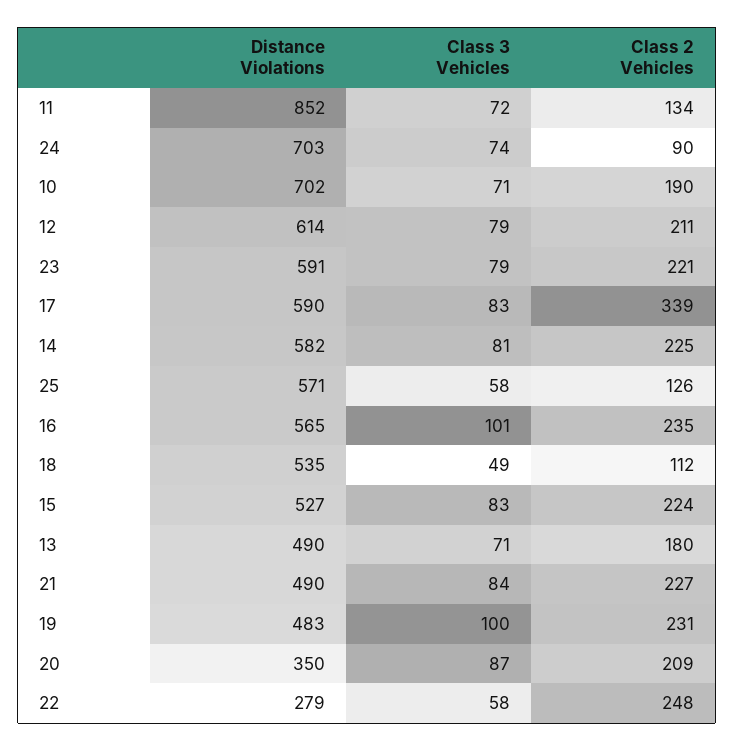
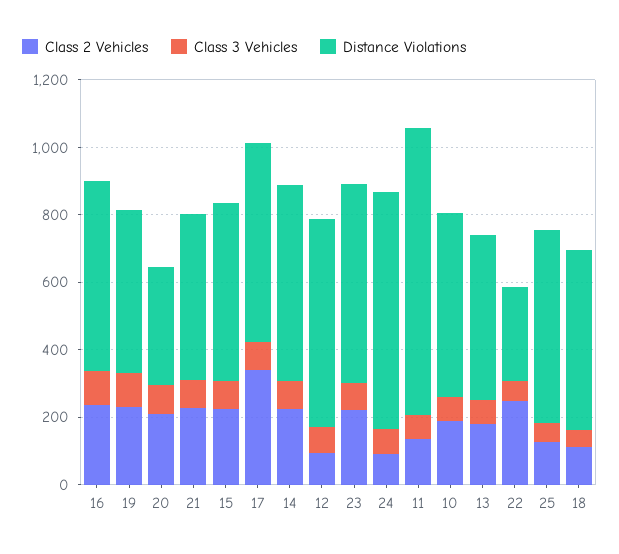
  {
    "Distance Violations": {
      "11": 852,
      "24": 703,
-     "10": 702,
+     "10": 550,
      "12": 614,
      "23": 591,
      "17": 590,
      "14": 582,
      "25": 571,
      "16": 565,
      "18": 535,
      "15": 527,
      "13": 490,
      "21": 490,
      "19": 483,
      "20": 350,
      "22": 279
    },
    "Class 3 Vehicles": {
      "11": 72,
      "24": 74,
      "10": 71,
      "12": 79,
      "23": 79,
      "17": 83,
      "14": 81,
      "25": 58,
      "16": 101,
      "18": 49,
      "15": 83,
      "13": 71,
      "21": 84,
      "19": 100,
      "20": 87,
      "22": 58
    },
    "Class 2 Vehicles": {
      "11": 134,
      "24": 90,
      "10": 190,
-     "12": 211,
+     "12": 100,
      "23": 221,
      "17": 339,
      "14": 225,
      "25": 126,
      "16": 235,
      "18": 112,
      "15": 224,
      "13": 180,
      "21": 227,
      "19": 231,
      "20": 209,
      "22": 248
    }
  }

